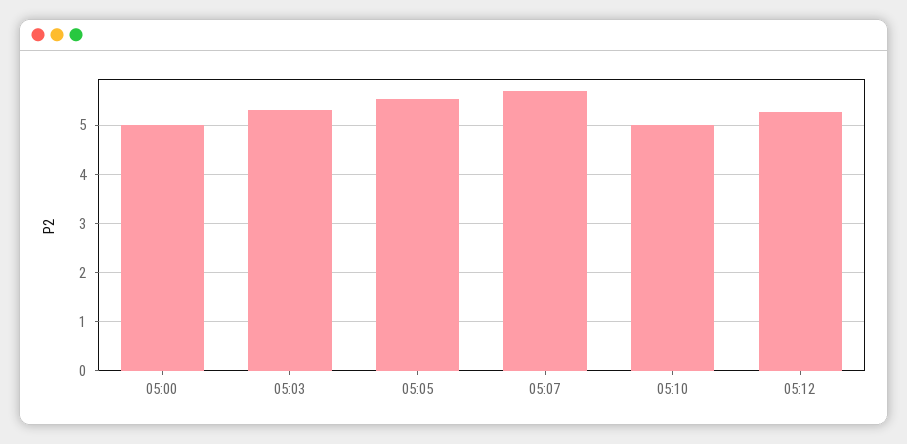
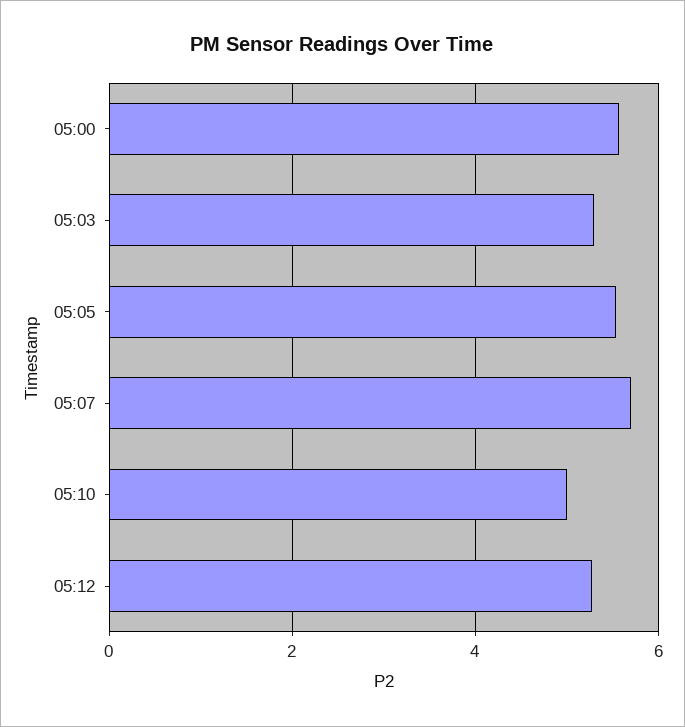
  {
-   "05:00": 5,
+   "05:00": 5.6,
    "05:03": 5.4,
    "05:05": 5.6,
    "05:07": 5.8,
    "05:10": 5,
    "05:12": 5.2
  }

